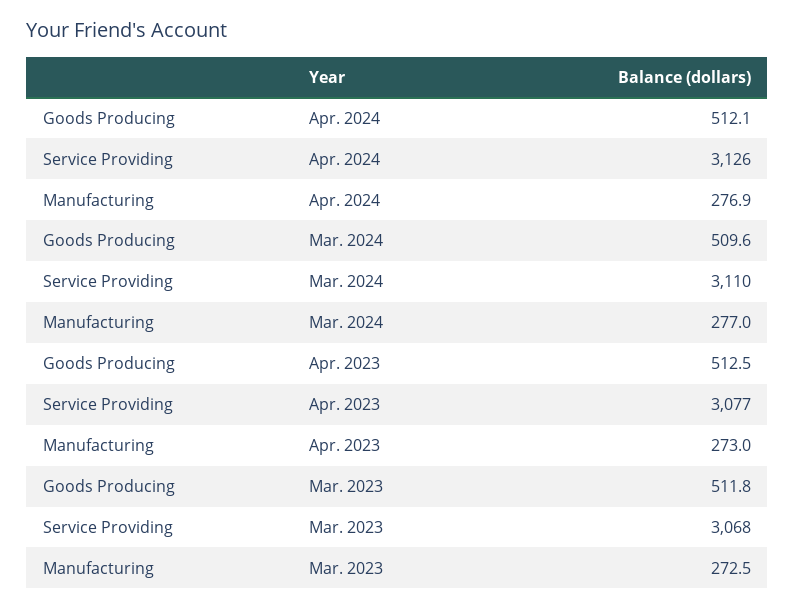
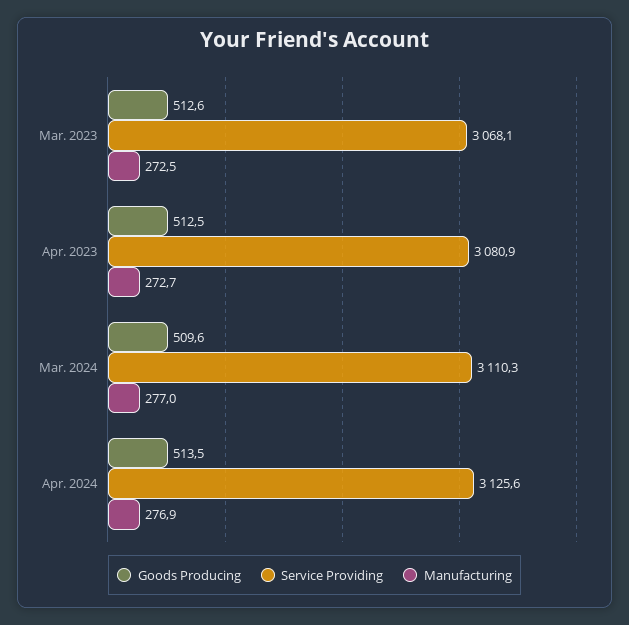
  {
    "Goods Producing": {
-     "Apr. 2024": 512.1,
+     "Apr. 2024": 513.5,
      "Mar. 2024": 509.6,
      "Apr. 2023": 512.5,
-     "Mar. 2023": 511.8
+     "Mar. 2023": 512.6
    },
    "Service Providing": {
      "Apr. 2024": 3125.6,
      "Mar. 2024": 3110.3,
-     "Apr. 2023": 3077,
+     "Apr. 2023": 3080.9,
      "Mar. 2023": 3068.1
    },
    "Manufacturing": {
      "Apr. 2024": 276.9,
      "Mar. 2024": 277,
-     "Apr. 2023": 273,
+     "Apr. 2023": 272.7,
      "Mar. 2023": 272.5
    }
  }

